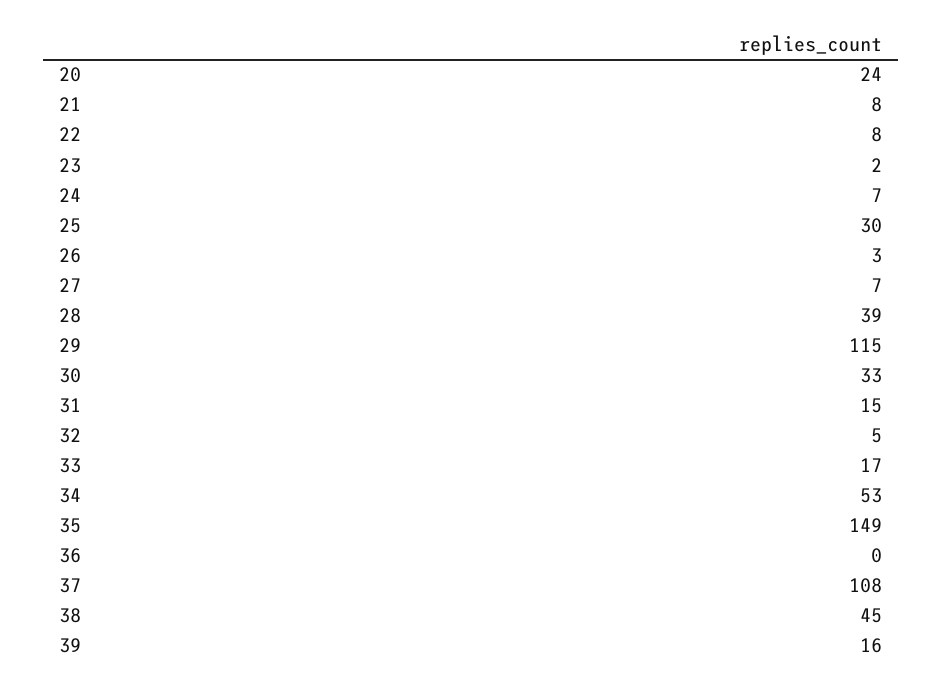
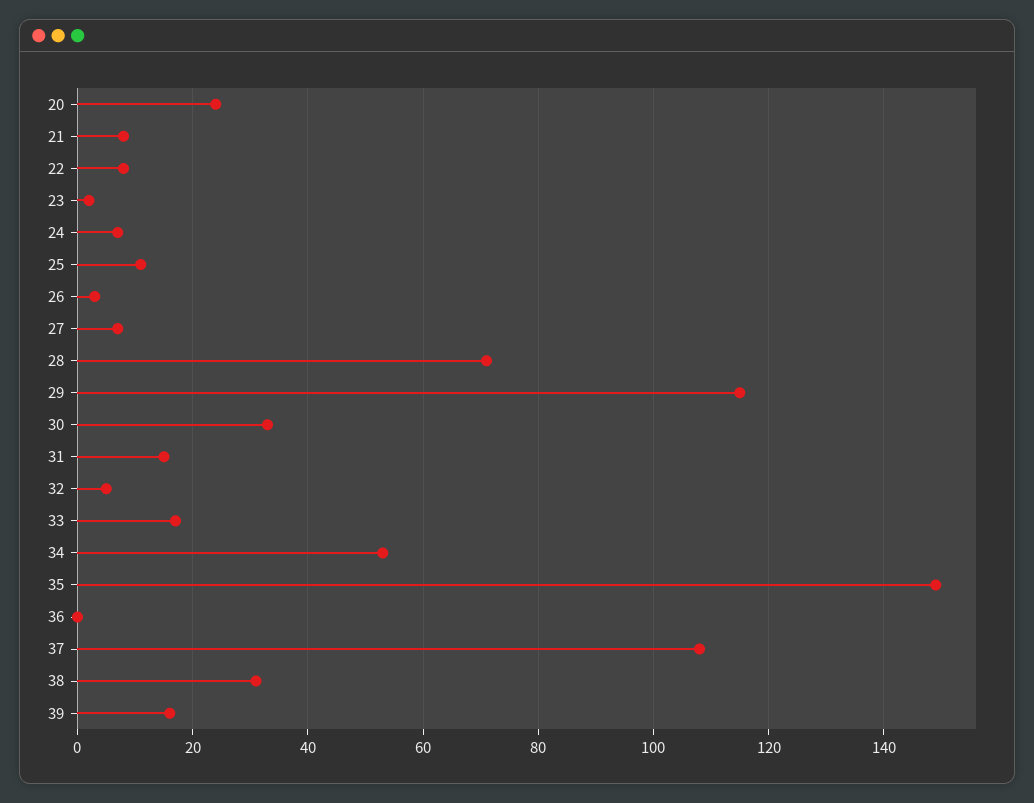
  {
    "20": 24,
    "21": 8,
    "22": 8,
    "23": 2,
    "24": 7,
-   "25": 30,
+   "25": 10,
    "26": 3,
    "27": 7,
-   "28": 39,
+   "28": 70,
    "29": 115,
    "30": 33,
    "31": 15,
    "32": 5,
    "33": 17,
    "34": 53,
    "35": 149,
    "36": 0,
    "37": 108,
-   "38": 45,
+   "38": 30,
    "39": 16
  }

